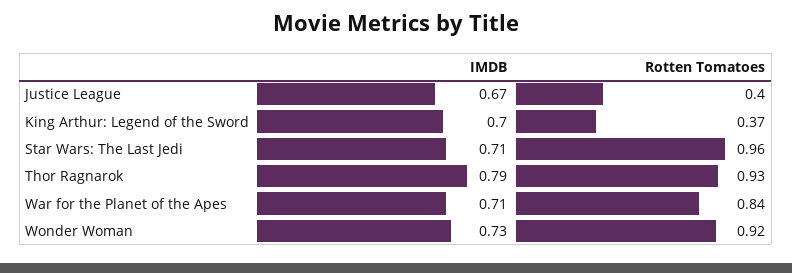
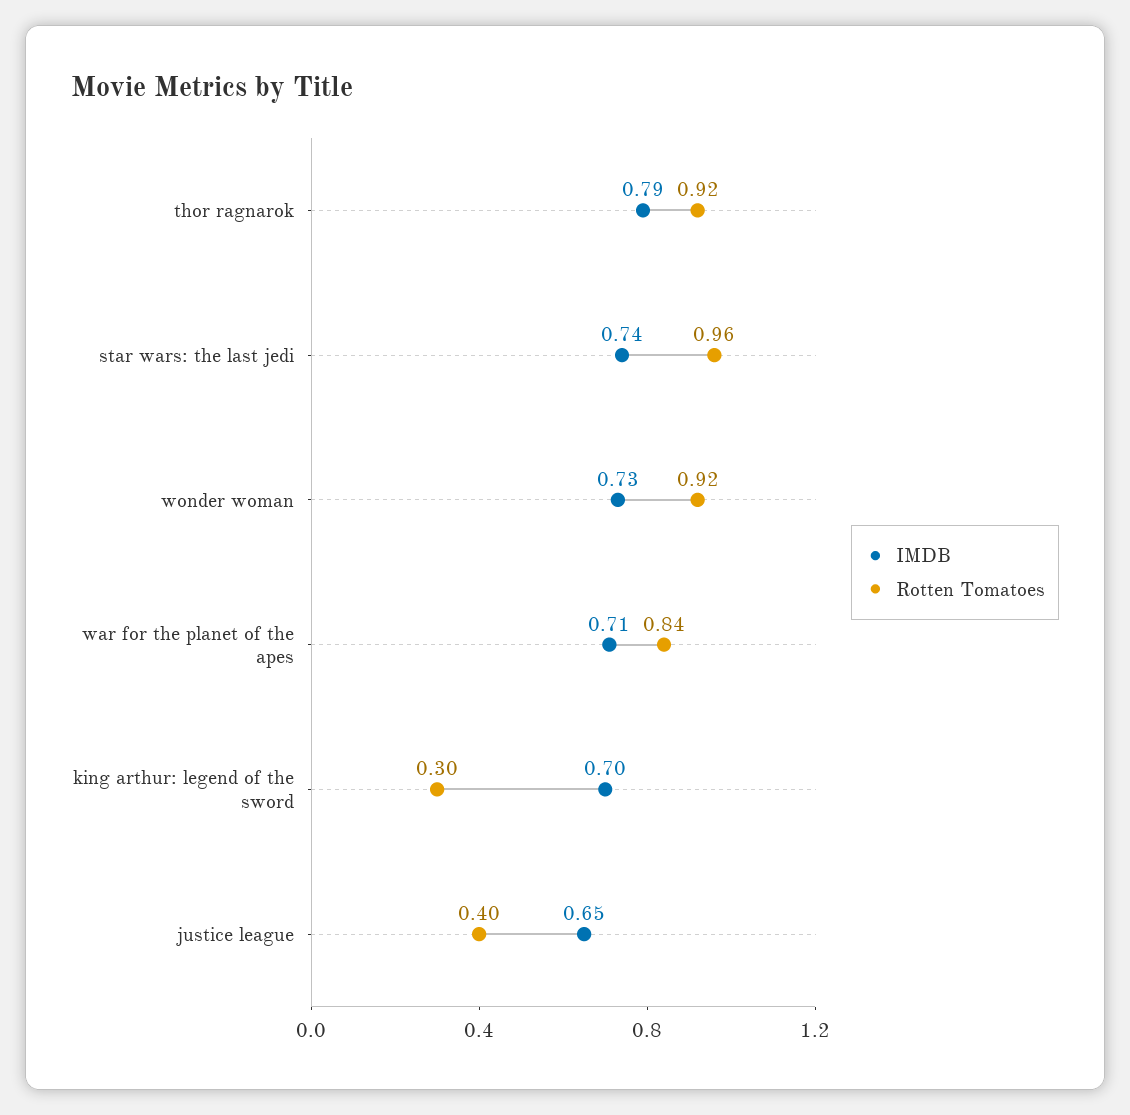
  {
    "IMDB": {
-     "Justice League": 0.67,
+     "Justice League": 0.65,
      "King Arthur: Legend of the Sword": 0.7,
-     "Star Wars: The Last Jedi": 0.71,
+     "Star Wars: The Last Jedi": 0.74,
      "Thor Ragnarok": 0.79,
      "War for the Planet of the Apes": 0.71,
      "Wonder Woman": 0.73
    },
    "Rotten Tomatoes": {
      "Justice League": 0.4,
-     "King Arthur: Legend of the Sword": 0.37,
+     "King Arthur: Legend of the Sword": 0.3,
      "Star Wars: The Last Jedi": 0.96,
-     "Thor Ragnarok": 0.93,
+     "Thor Ragnarok": 0.92,
      "War for the Planet of the Apes": 0.84,
      "Wonder Woman": 0.92
    }
  }

